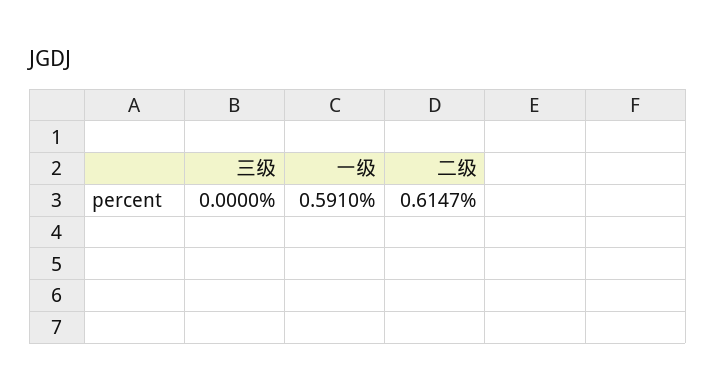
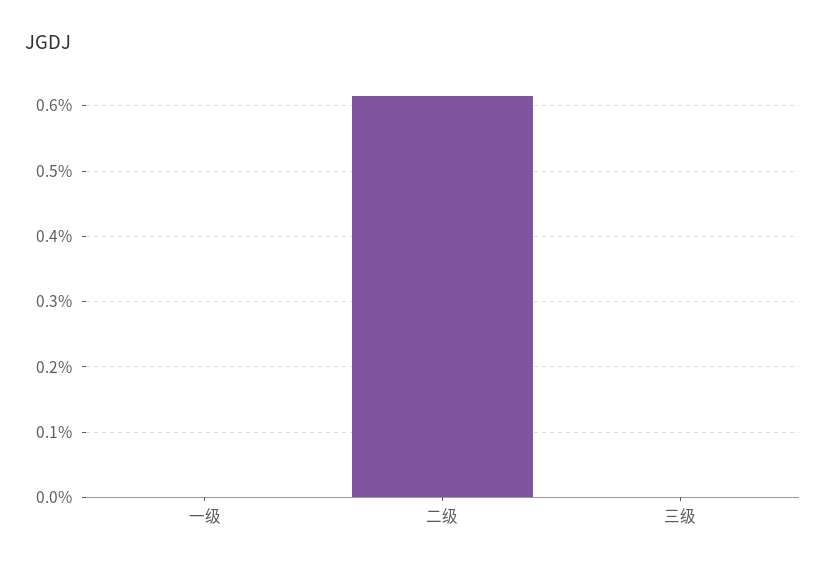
  {
    "三级": 0,
-   "一级": 0.591,
+   "一级": 0,
    "二级": 0.6147
  }

